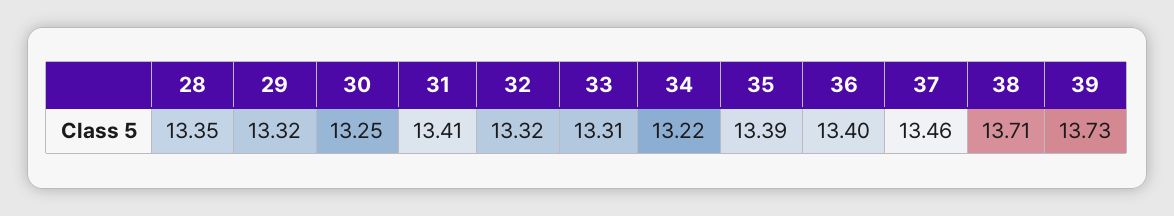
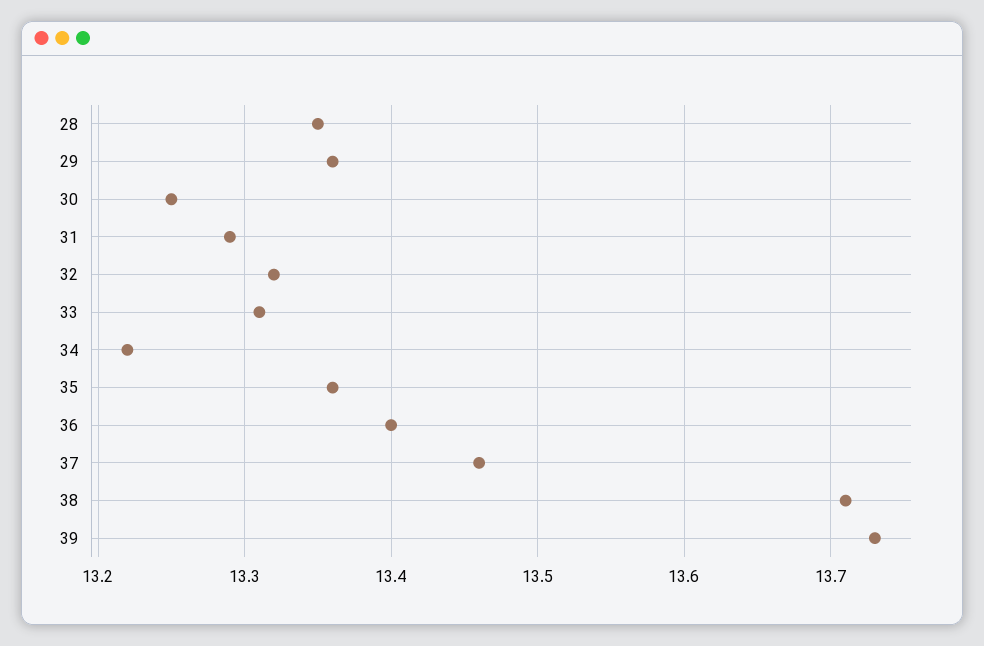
  {
    "28": 13.35,
-   "29": 13.32,
+   "29": 13.36,
    "30": 13.25,
-   "31": 13.41,
+   "31": 13.29,
    "32": 13.32,
    "33": 13.31,
    "34": 13.22,
-   "35": 13.39,
+   "35": 13.36,
    "36": 13.4,
    "37": 13.46,
    "38": 13.71,
    "39": 13.73
  }

